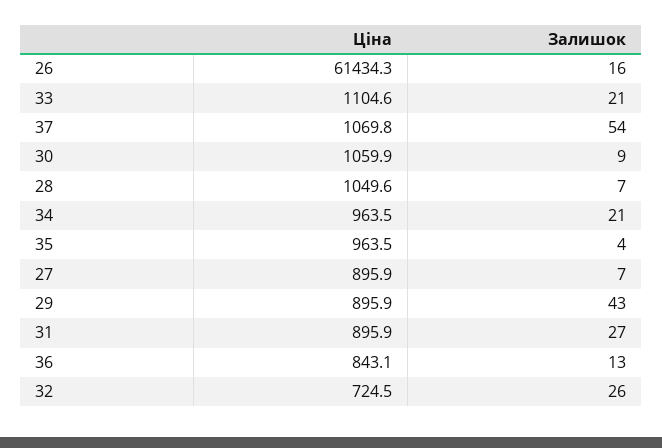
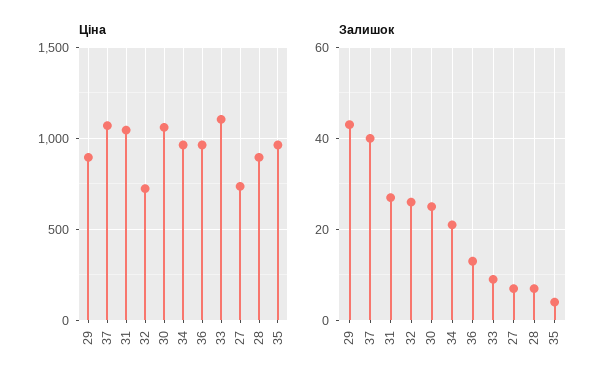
  {
    "Ціна": {
-     "26": 61434.3,
      "33": 1104.6,
      "37": 1069.8,
      "30": 1059.9,
-     "28": 1049.6,
+     "28": 900,
      "34": 963.5,
      "35": 963.5,
-     "27": 895.9,
+     "27": 750,
      "29": 895.9,
-     "31": 895.9,
+     "31": 1050,
-     "36": 843.1,
+     "36": 950,
      "32": 724.5
    },
    "Залишок": {
-     "26": 16,
-     "33": 21,
+     "33": 10,
-     "37": 54,
+     "37": 40,
-     "30": 9,
+     "30": 25,
      "28": 7,
      "34": 21,
      "35": 4,
      "27": 7,
      "29": 43,
      "31": 27,
      "36": 13,
      "32": 26
    }
  }

